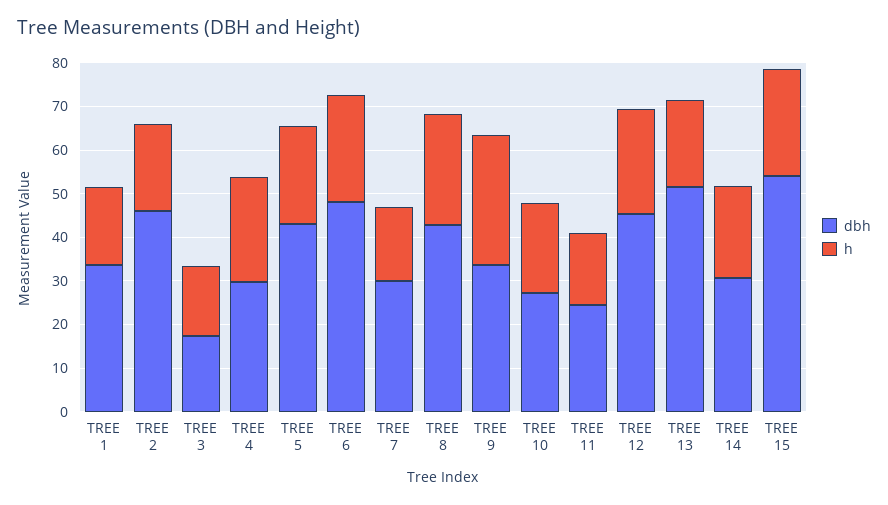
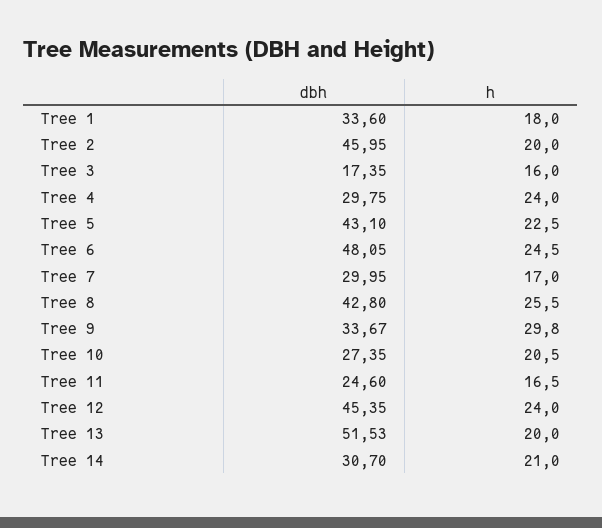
  {
    "dbh": {
      "TREE 1": 33.6,
      "TREE 2": 45.95,
      "TREE 3": 17.35,
      "TREE 4": 29.75,
      "TREE 5": 43.1,
      "TREE 6": 48.05,
      "TREE 7": 29.95,
      "TREE 8": 42.8,
      "TREE 9": 33.67,
      "TREE 10": 27.35,
      "TREE 11": 24.6,
      "TREE 12": 45.35,
      "TREE 13": 51.53,
-     "TREE 14": 30.7,
+     "TREE 14": 30.7
-     "TREE 15": 54
    },
    "h": {
      "TREE 1": 18,
      "TREE 2": 20,
      "TREE 3": 16,
      "TREE 4": 24,
      "TREE 5": 22.5,
      "TREE 6": 24.5,
      "TREE 7": 17,
      "TREE 8": 25.5,
      "TREE 9": 29.8,
      "TREE 10": 20.5,
      "TREE 11": 16.5,
      "TREE 12": 24,
      "TREE 13": 20,
-     "TREE 14": 21,
+     "TREE 14": 21
-     "TREE 15": 24
    }
  }

